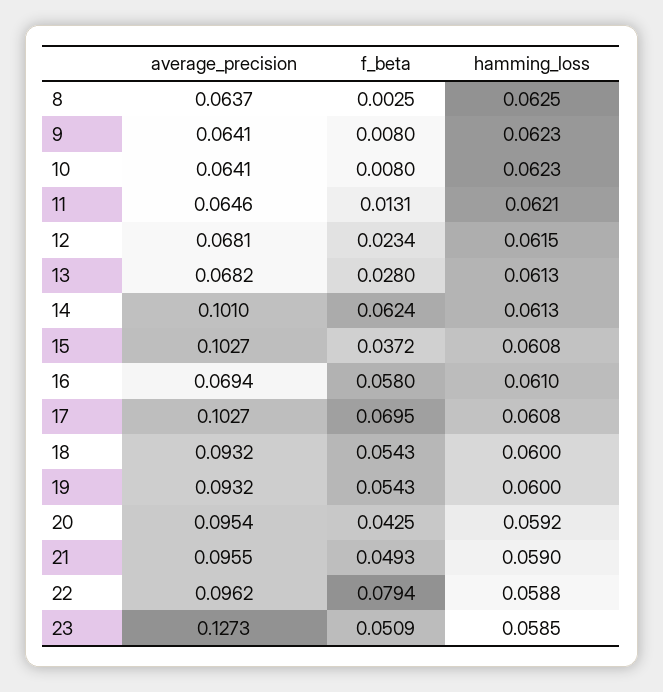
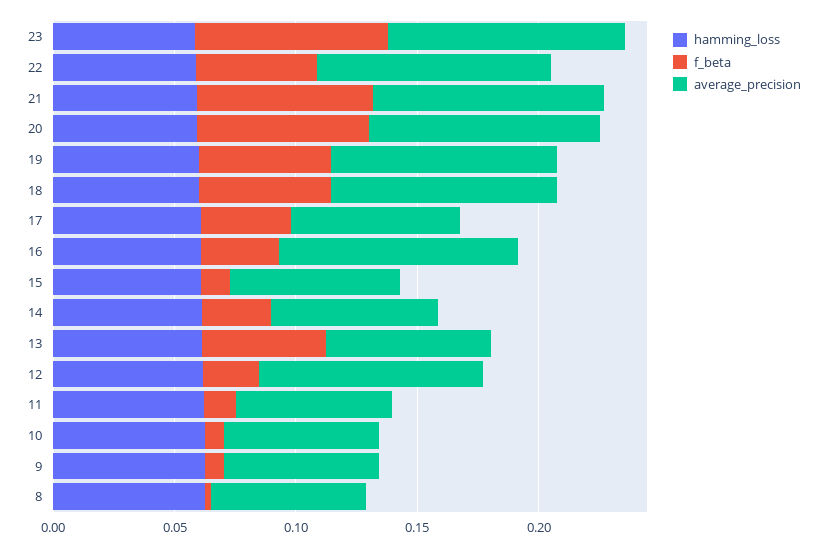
  {
    "average_precision": {
      "8": 0.0637,
      "9": 0.0641,
      "10": 0.0641,
      "11": 0.0646,
-     "12": 0.0681,
+     "12": 0.09,
      "13": 0.0682,
-     "14": 0.101,
+     "14": 0.07,
-     "15": 0.1027,
+     "15": 0.07,
-     "16": 0.0694,
+     "16": 0.1,
-     "17": 0.1027,
+     "17": 0.07,
      "18": 0.0932,
      "19": 0.0932,
      "20": 0.0954,
      "21": 0.0955,
      "22": 0.0962,
-     "23": 0.1273
+     "23": 0.1
    },
    "f_beta": {
      "8": 0.0025,
      "9": 0.008,
      "10": 0.008,
      "11": 0.0131,
      "12": 0.0234,
-     "13": 0.028,
+     "13": 0.05,
-     "14": 0.0624,
+     "14": 0.03,
-     "15": 0.0372,
+     "15": 0.01,
-     "16": 0.058,
+     "16": 0.03,
-     "17": 0.0695,
+     "17": 0.04,
      "18": 0.0543,
      "19": 0.0543,
-     "20": 0.0425,
+     "20": 0.07,
-     "21": 0.0493,
+     "21": 0.07,
-     "22": 0.0794,
+     "22": 0.05,
-     "23": 0.0509
+     "23": 0.08
    },
    "hamming_loss": {
      "8": 0.0625,
      "9": 0.0623,
      "10": 0.0623,
      "11": 0.0621,
      "12": 0.0615,
      "13": 0.0613,
      "14": 0.0613,
      "15": 0.0608,
      "16": 0.061,
      "17": 0.0608,
      "18": 0.06,
      "19": 0.06,
      "20": 0.0592,
      "21": 0.059,
      "22": 0.0588,
      "23": 0.0585
    }
  }

